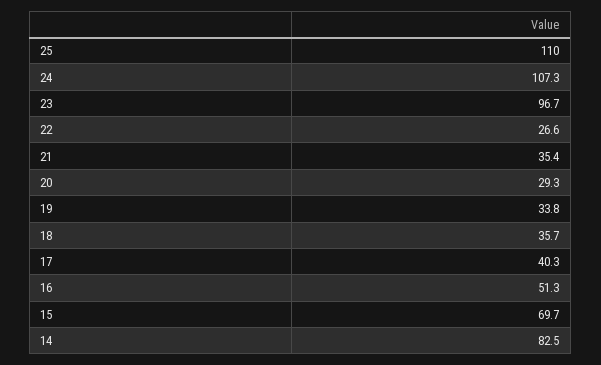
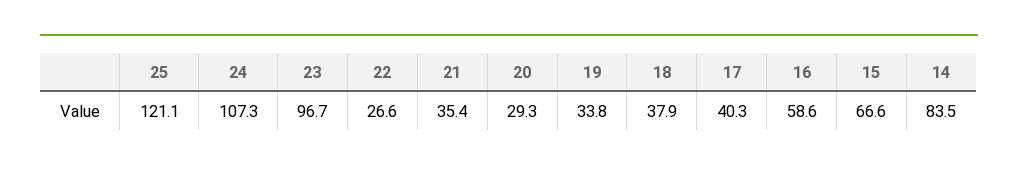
  {
-   "25": 110,
+   "25": 121.1,
    "24": 107.3,
    "23": 96.7,
    "22": 26.6,
    "21": 35.4,
    "20": 29.3,
    "19": 33.8,
-   "18": 35.7,
+   "18": 37.9,
    "17": 40.3,
-   "16": 51.3,
+   "16": 58.6,
-   "15": 69.7,
+   "15": 66.6,
-   "14": 82.5
+   "14": 83.5
  }

